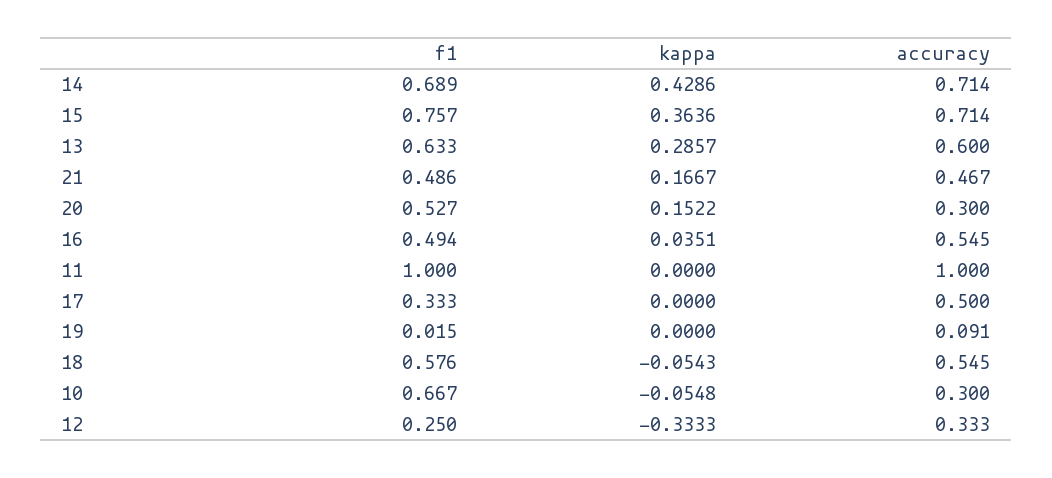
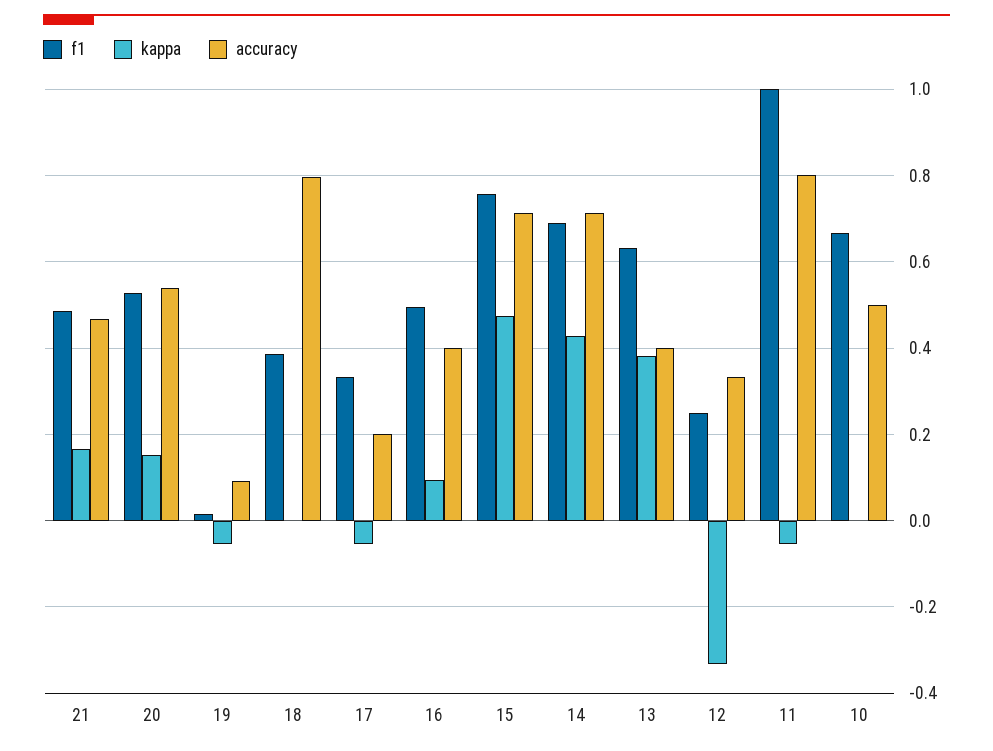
  {
    "f1": {
      "14": 0.689,
      "15": 0.757,
      "13": 0.633,
      "21": 0.486,
      "20": 0.527,
      "16": 0.494,
      "11": 1,
      "17": 0.333,
      "19": 0.015,
-     "18": 0.576,
+     "18": 0.38,
      "10": 0.667,
      "12": 0.25
    },
    "kappa": {
      "14": 0.4286,
-     "15": 0.3636,
+     "15": 0.48,
-     "13": 0.2857,
+     "13": 0.38,
      "21": 0.1667,
      "20": 0.1522,
-     "16": 0.0351,
+     "16": 0.1,
-     "11": 0,
+     "11": -0.06,
-     "17": 0,
+     "17": -0.06,
-     "19": 0,
+     "19": -0.06,
-     "18": -0.0543,
+     "18": 0,
-     "10": -0.0548,
+     "10": 0,
      "12": -0.3333
    },
    "accuracy": {
      "14": 0.714,
      "15": 0.714,
-     "13": 0.6,
+     "13": 0.4,
      "21": 0.467,
-     "20": 0.3,
+     "20": 0.54,
-     "16": 0.545,
+     "16": 0.4,
-     "11": 1,
+     "11": 0.8,
-     "17": 0.5,
+     "17": 0.2,
      "19": 0.091,
-     "18": 0.545,
+     "18": 0.8,
-     "10": 0.3,
+     "10": 0.5,
      "12": 0.333
    }
  }

